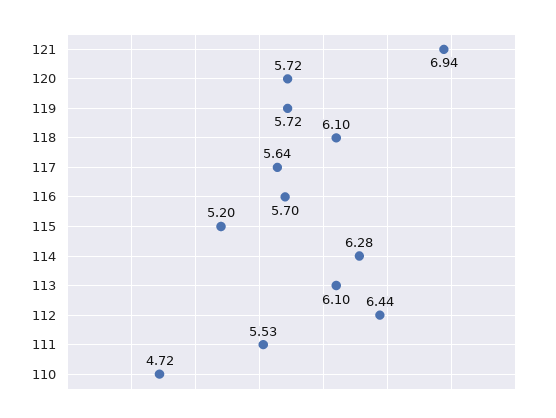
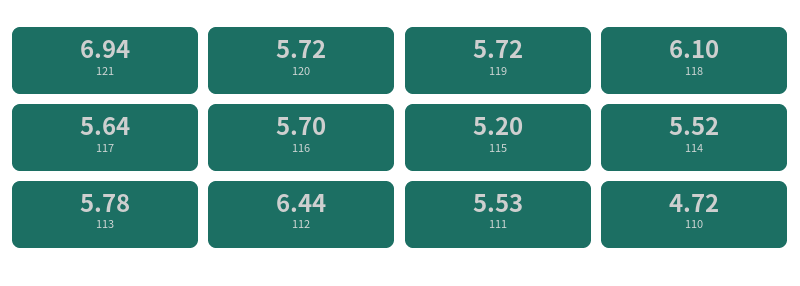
  {
    "121": 6.94,
    "120": 5.72,
    "119": 5.72,
    "118": 6.1,
    "117": 5.64,
    "116": 5.7,
    "115": 5.2,
-   "114": 6.28,
+   "114": 5.52,
-   "113": 6.1,
+   "113": 5.78,
    "112": 6.44,
    "111": 5.53,
    "110": 4.72
  }

